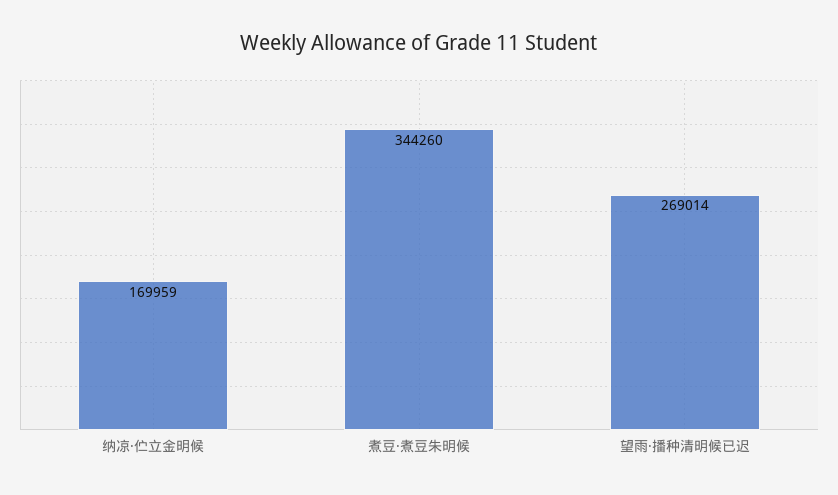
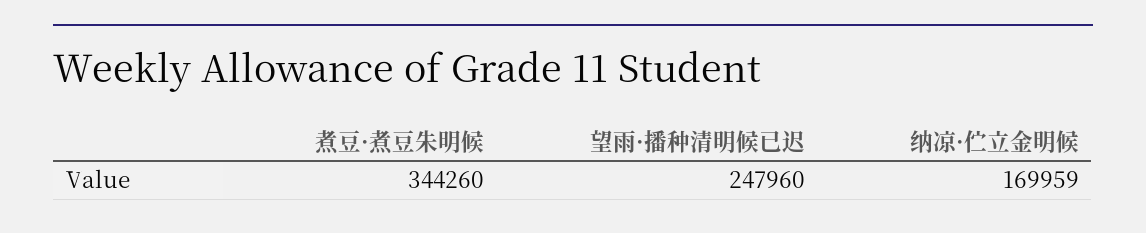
  {
    "纳凉·伫立金明候": 169959,
    "煮豆·煮豆朱明候": 344260,
-   "望雨·播种清明候已迟": 269014
+   "望雨·播种清明候已迟": 247960
  }

